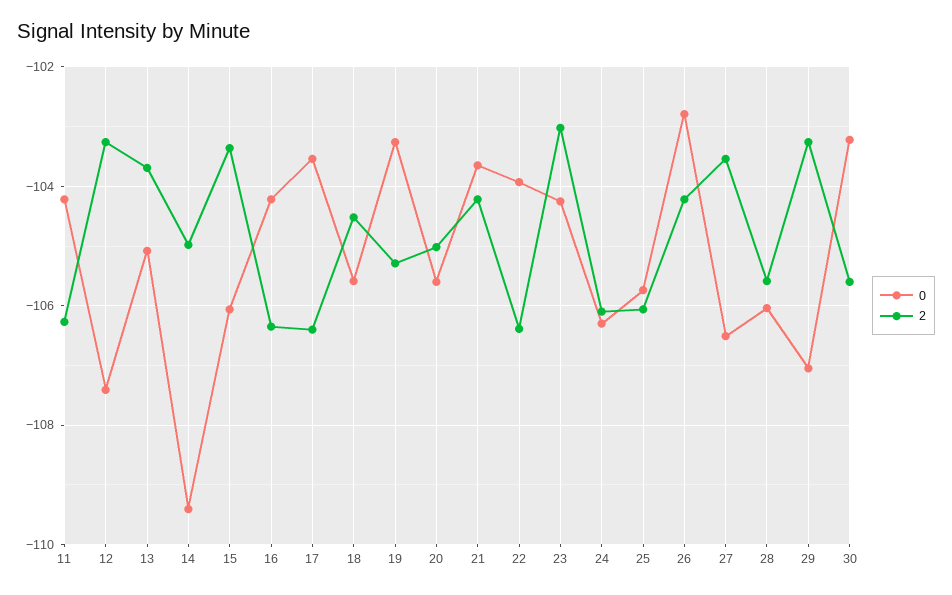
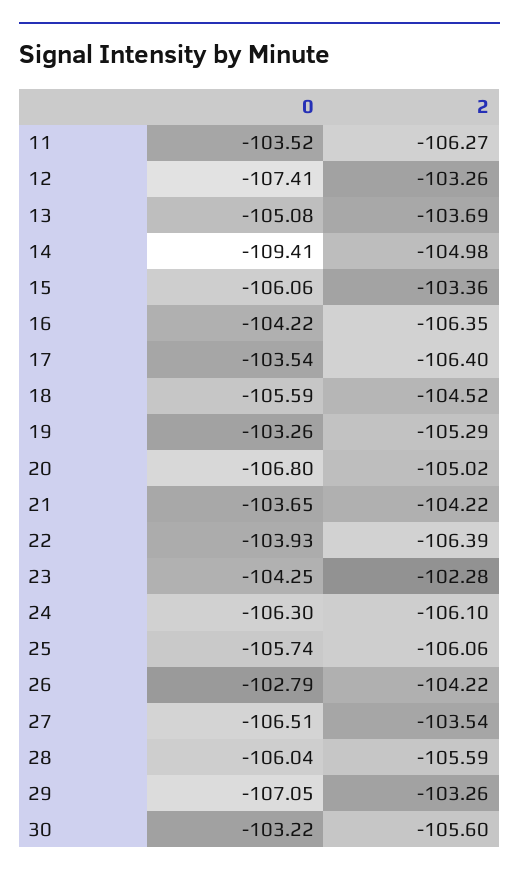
  {
    "0": {
-     "11": -104.2,
+     "11": -103.52,
      "12": -107.41,
      "13": -105.08,
      "14": -109.41,
      "15": -106.06,
      "16": -104.22,
      "17": -103.54,
      "18": -105.59,
      "19": -103.26,
-     "20": -105.6,
+     "20": -106.8,
      "21": -103.65,
      "22": -103.93,
      "23": -104.25,
      "24": -106.3,
      "25": -105.74,
      "26": -102.79,
      "27": -106.51,
      "28": -106.04,
      "29": -107.05,
      "30": -103.22
    },
    "2": {
      "11": -106.27,
      "12": -103.26,
      "13": -103.69,
      "14": -104.98,
      "15": -103.36,
      "16": -106.35,
      "17": -106.4,
      "18": -104.52,
      "19": -105.29,
      "20": -105.02,
      "21": -104.22,
      "22": -106.39,
-     "23": -103,
+     "23": -102.28,
      "24": -106.1,
      "25": -106.06,
      "26": -104.22,
      "27": -103.54,
      "28": -105.59,
      "29": -103.26,
      "30": -105.6
    }
  }

